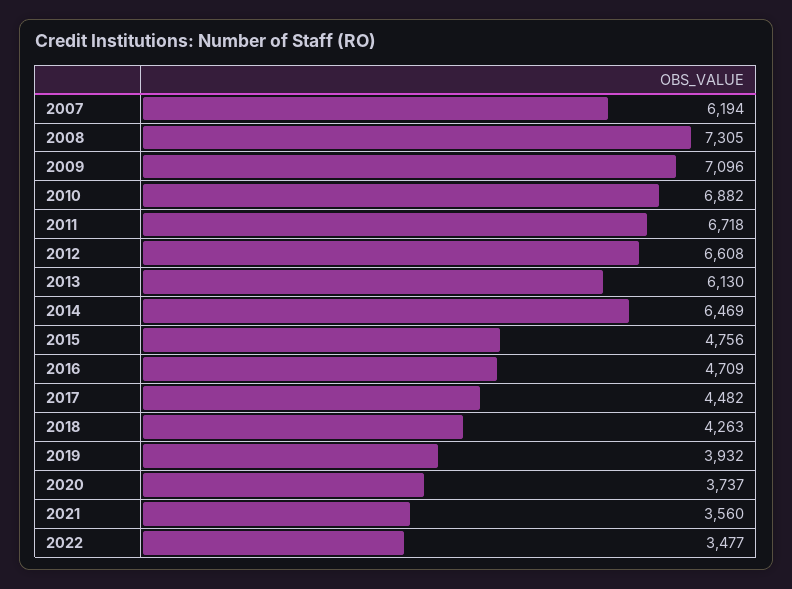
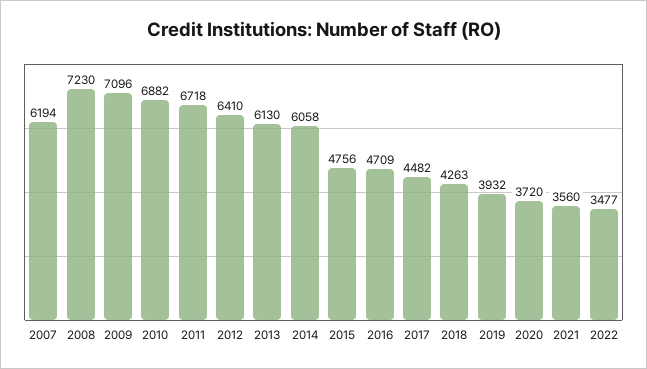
  {
    "2007": 6194,
-   "2008": 7305,
+   "2008": 7230,
    "2009": 7096,
    "2010": 6882,
    "2011": 6718,
-   "2012": 6608,
+   "2012": 6410,
    "2013": 6130,
-   "2014": 6469,
+   "2014": 6058,
    "2015": 4756,
    "2016": 4709,
    "2017": 4482,
    "2018": 4263,
    "2019": 3932,
-   "2020": 3737,
+   "2020": 3720,
    "2021": 3560,
    "2022": 3477
  }

